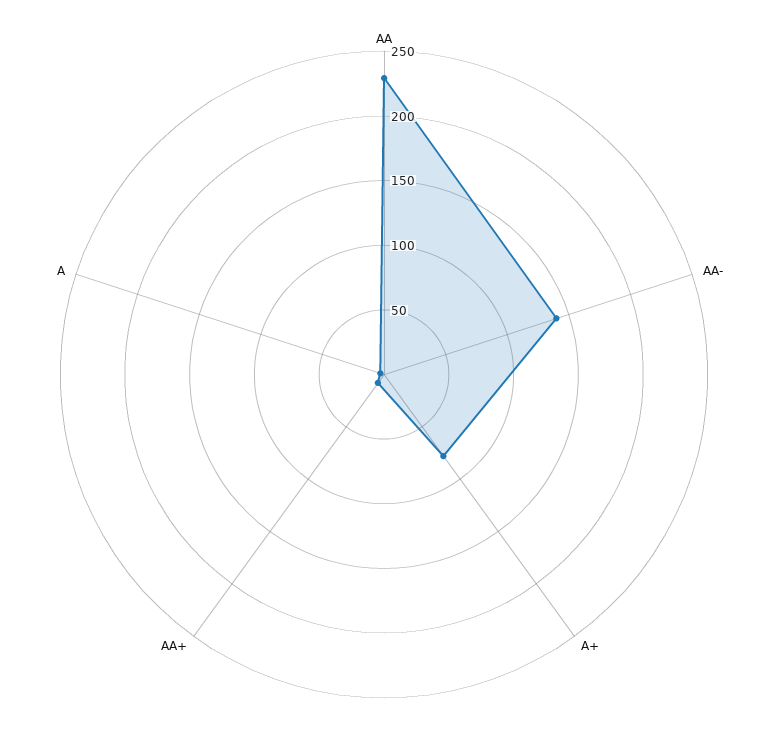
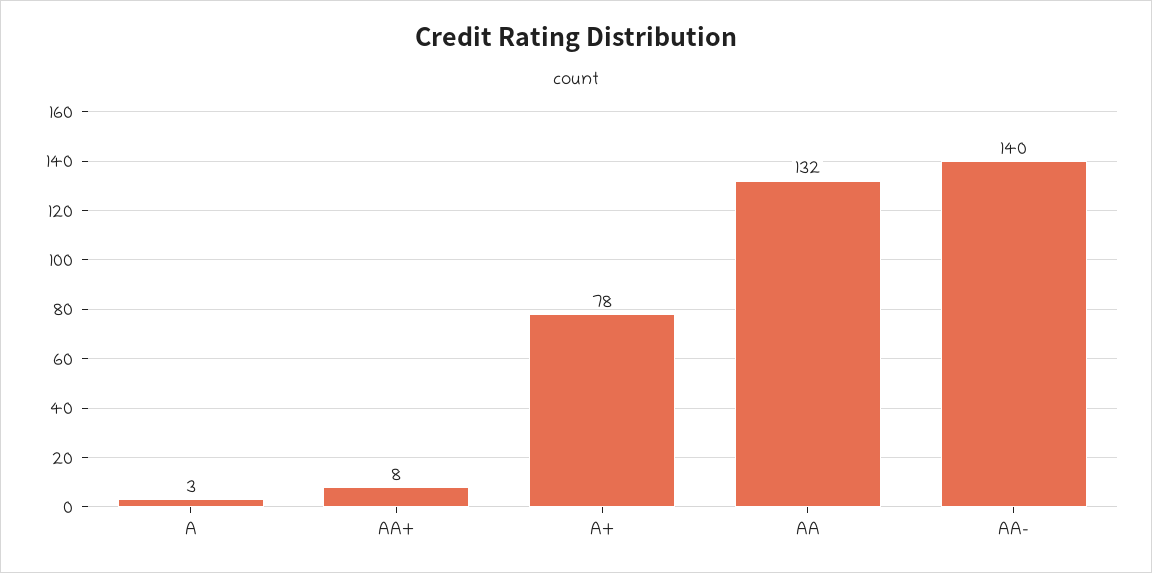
  {
-   "AA": 230,
+   "AA": 132,
    "AA-": 140,
    "A+": 78,
    "AA+": 8,
    "A": 3
  }

